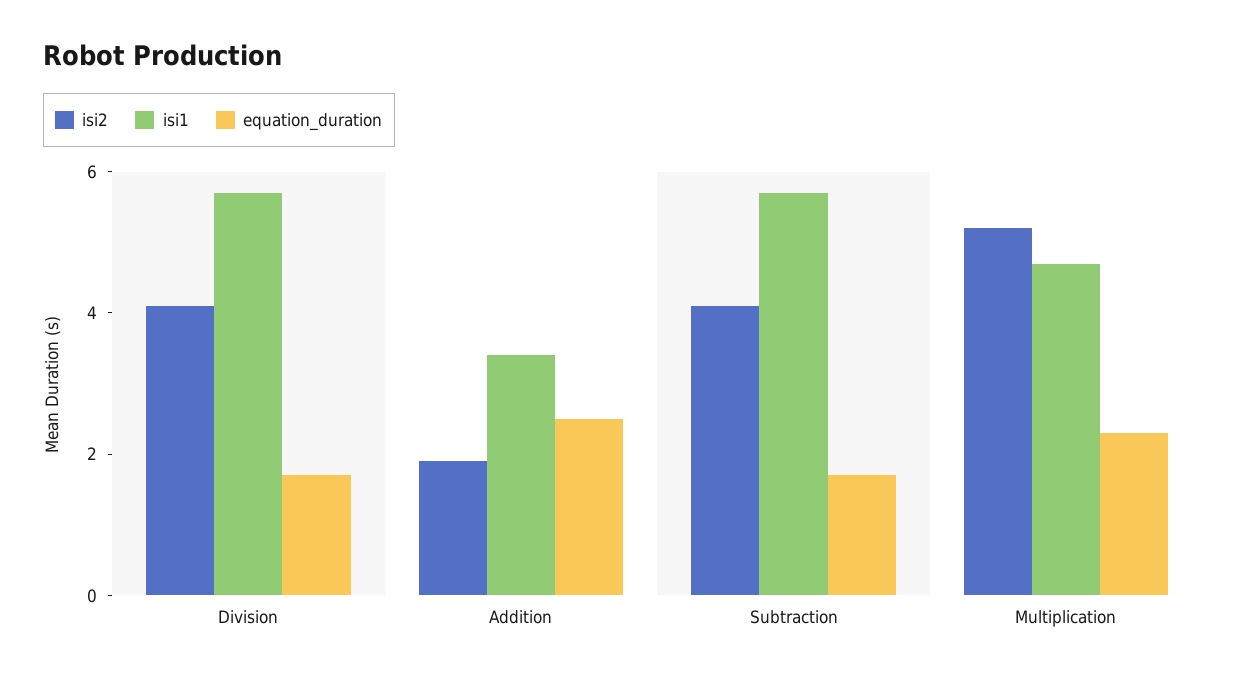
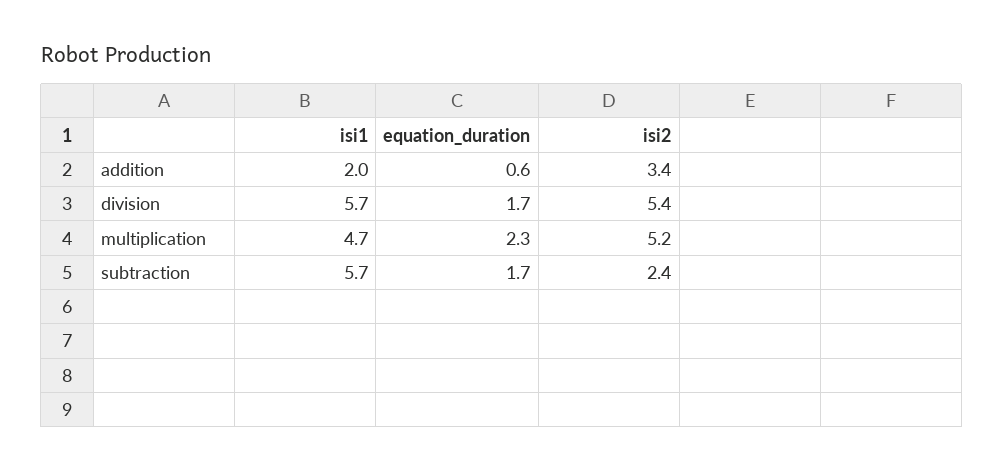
  {
    "isi2": {
-     "Division": 4,
+     "Division": 5.4,
-     "Addition": 2,
+     "Addition": 3.4,
-     "Subtraction": 4,
+     "Subtraction": 2.4,
      "Multiplication": 5.2
    },
    "isi1": {
      "Division": 5.7,
-     "Addition": 3.5,
+     "Addition": 2,
      "Subtraction": 5.7,
      "Multiplication": 4.7
    },
    "equation_duration": {
      "Division": 1.7,
-     "Addition": 2.5,
+     "Addition": 0.6,
      "Subtraction": 1.7,
      "Multiplication": 2.3
    }
  }

